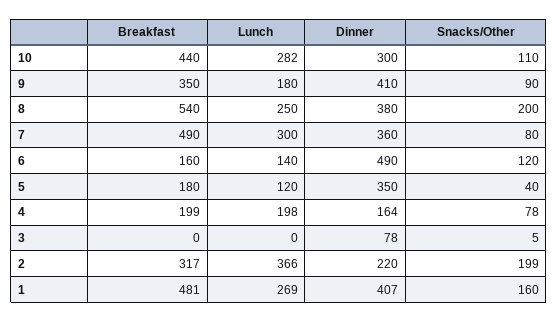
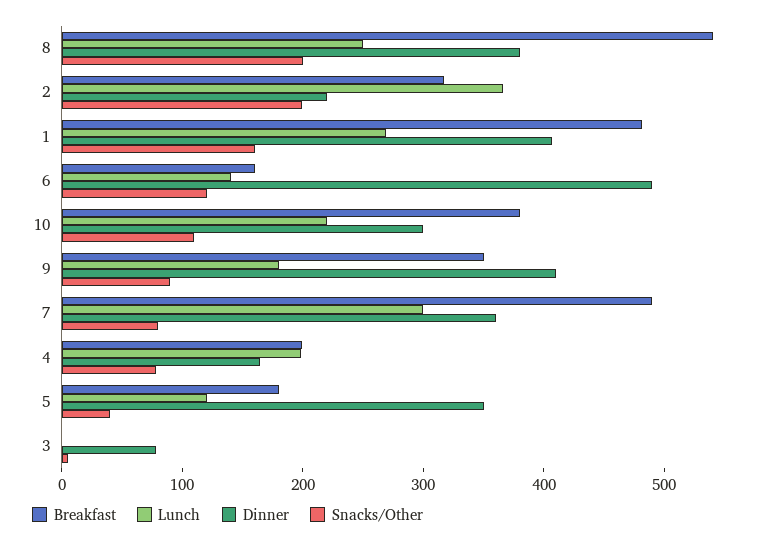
  {
    "Breakfast": {
-     "10": 440,
+     "10": 380,
      "9": 350,
      "8": 540,
      "7": 490,
      "6": 160,
      "5": 180,
      "4": 199,
      "3": 0,
      "2": 317,
      "1": 481
    },
    "Lunch": {
-     "10": 282,
+     "10": 220,
      "9": 180,
      "8": 250,
      "7": 300,
      "6": 140,
      "5": 120,
      "4": 198,
      "3": 0,
      "2": 366,
      "1": 269
    },
    "Dinner": {
      "10": 300,
      "9": 410,
      "8": 380,
      "7": 360,
      "6": 490,
      "5": 350,
      "4": 164,
      "3": 78,
      "2": 220,
      "1": 407
    },
    "Snacks/Other": {
      "10": 110,
      "9": 90,
      "8": 200,
      "7": 80,
      "6": 120,
      "5": 40,
      "4": 78,
      "3": 5,
      "2": 199,
      "1": 160
    }
  }

